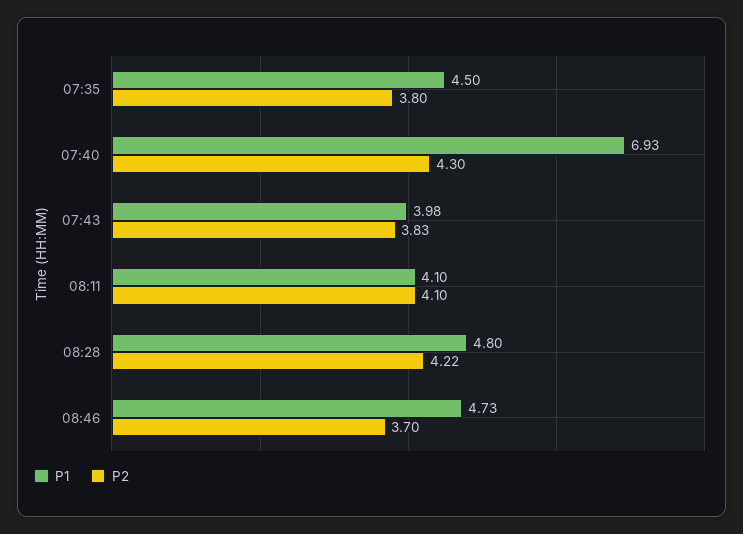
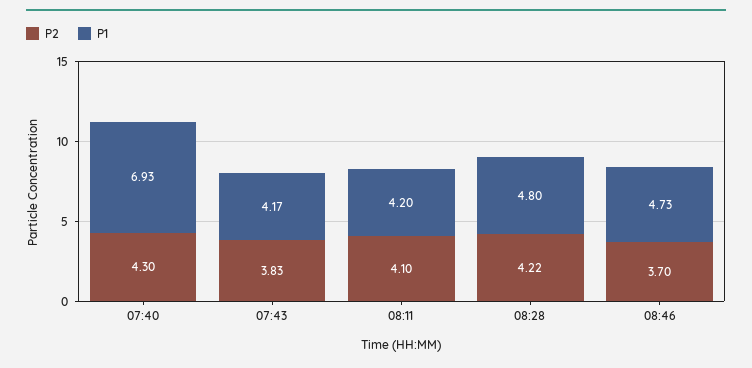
  {
    "P1": {
-     "07:35": 4.5,
      "07:40": 6.93,
-     "07:43": 3.98,
+     "07:43": 4.17,
-     "08:11": 4.1,
+     "08:11": 4.2,
      "08:28": 4.8,
      "08:46": 4.73
    },
    "P2": {
-     "07:35": 3.8,
      "07:40": 4.3,
      "07:43": 3.83,
      "08:11": 4.1,
      "08:28": 4.22,
      "08:46": 3.7
    }
  }

